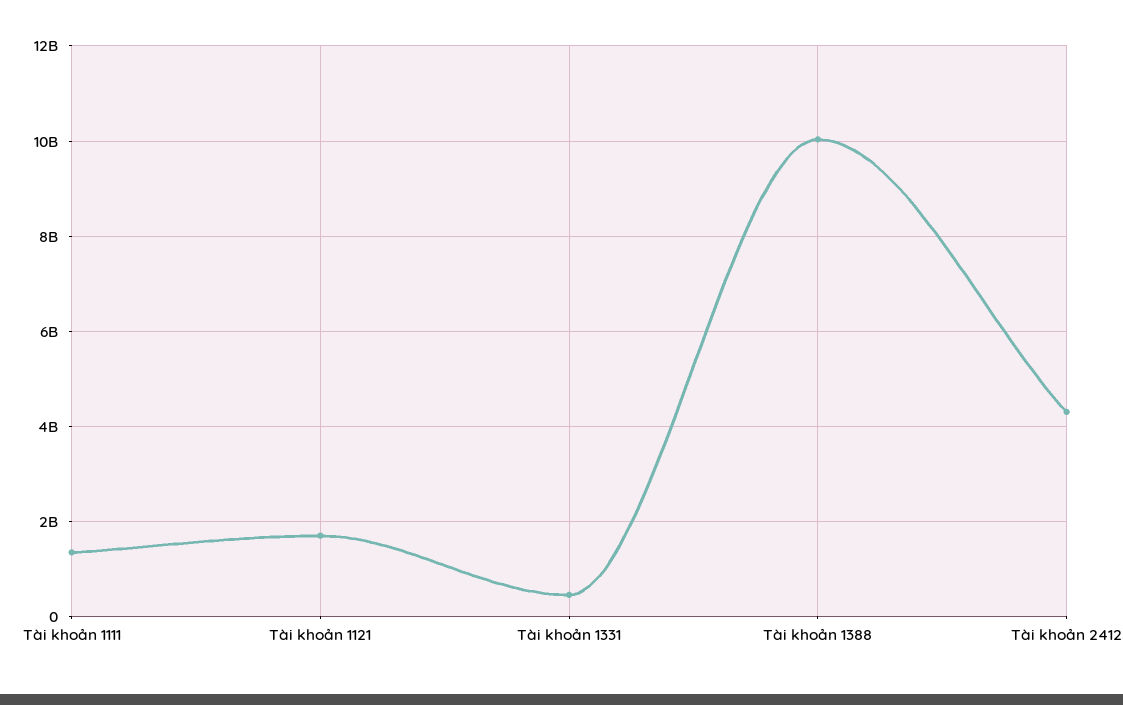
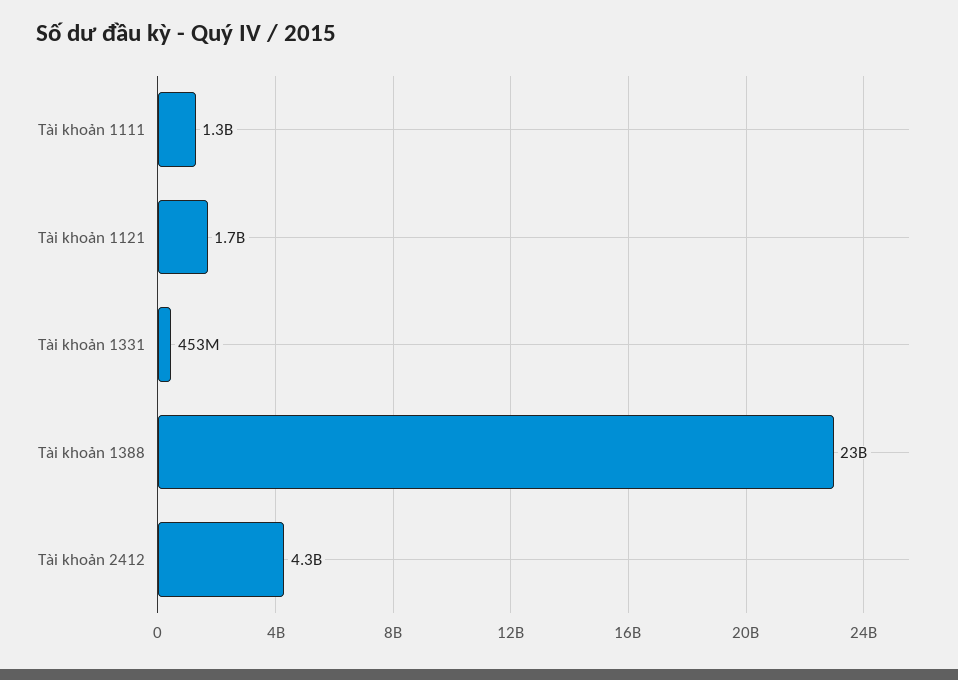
  {
    "Tài khoản 1111": 1300000000,
    "Tài khoản 1121": 1700000000,
    "Tài khoản 1331": 453000000,
-   "Tài khoản 1388": 10000000000,
+   "Tài khoản 1388": 23000000000,
    "Tài khoản 2412": 4300000000
  }

